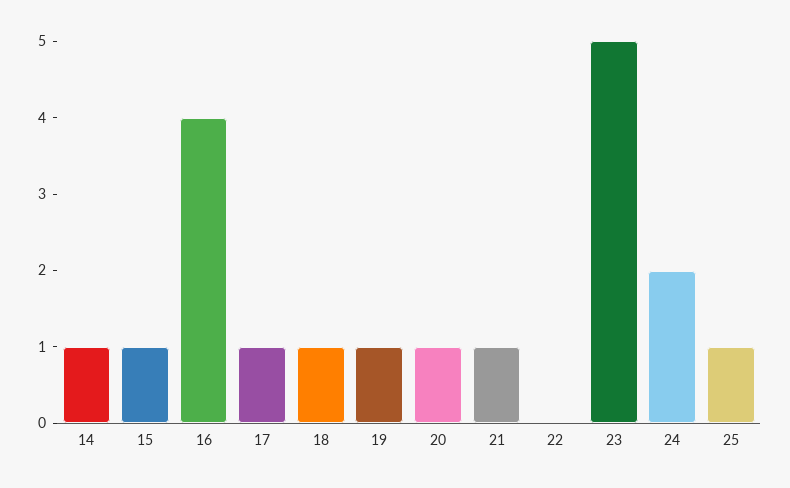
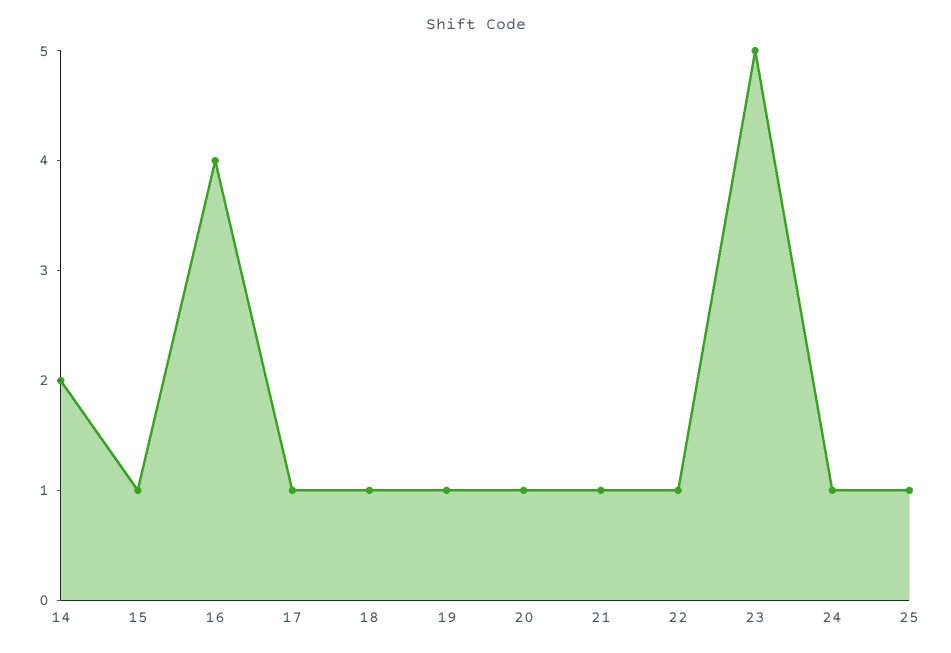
  {
-   "14": 1,
+   "14": 2,
    "15": 1,
    "16": 4,
    "17": 1,
    "18": 1,
    "19": 1,
    "20": 1,
    "21": 1,
-   "22": 0,
+   "22": 1,
    "23": 5,
-   "24": 2,
+   "24": 1,
    "25": 1
  }

